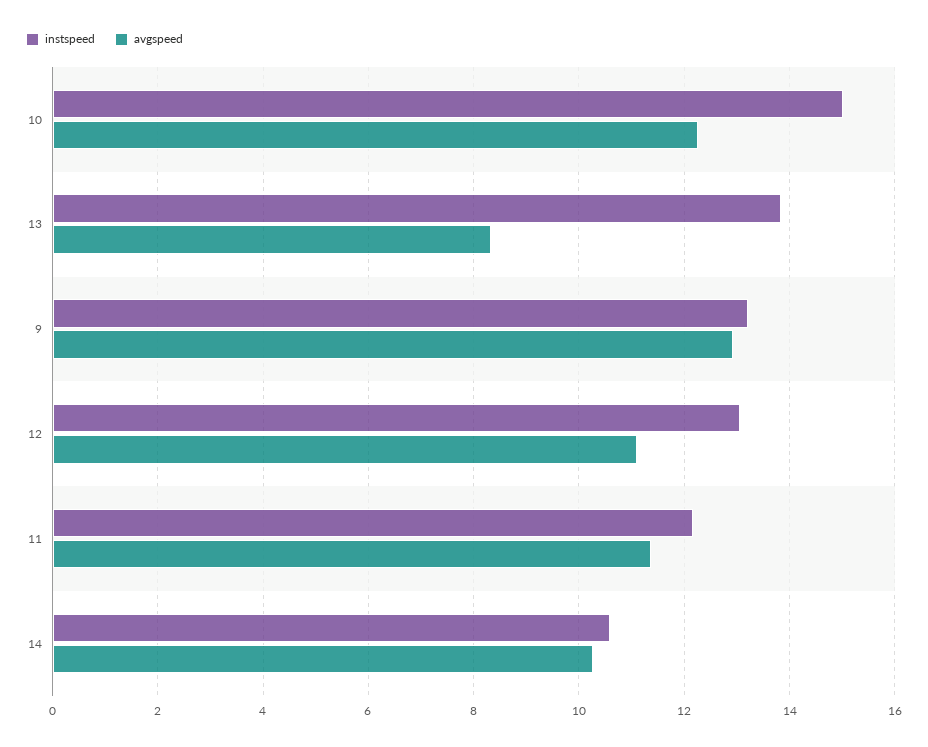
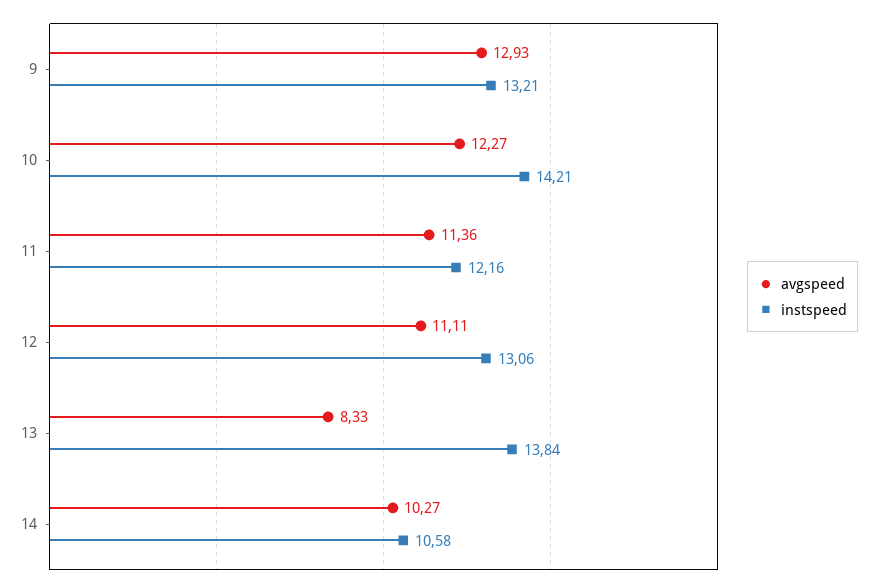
  {
    "instspeed": {
-     "10": 15,
+     "10": 14.21,
      "13": 13.84,
      "9": 13.21,
      "12": 13.06,
      "11": 12.16,
      "14": 10.58
    },
    "avgspeed": {
      "10": 12.27,
      "13": 8.33,
      "9": 12.93,
      "12": 11.11,
      "11": 11.36,
      "14": 10.27
    }
  }

